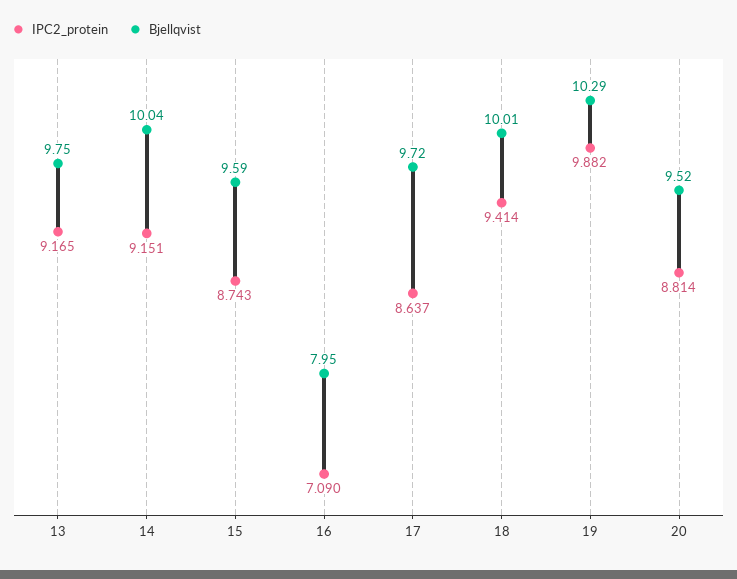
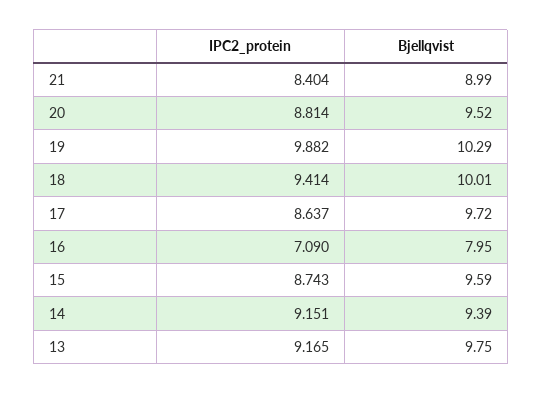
  {
    "IPC2_protein": {
      "13": 9.165,
      "14": 9.151,
      "15": 8.743,
      "16": 7.09,
      "17": 8.637,
      "18": 9.414,
      "19": 9.882,
-     "20": 8.814
+     "20": 8.814,
+     "21": 8.404
    },
    "Bjellqvist": {
      "13": 9.75,
-     "14": 10.04,
+     "14": 9.39,
      "15": 9.59,
      "16": 7.95,
      "17": 9.72,
      "18": 10.01,
      "19": 10.29,
-     "20": 9.52
+     "20": 9.52,
+     "21": 8.99
    }
  }

